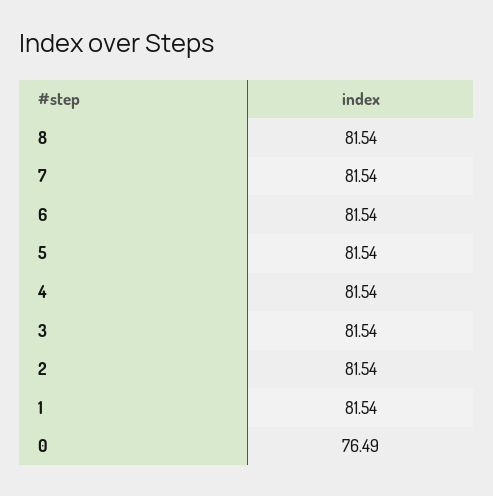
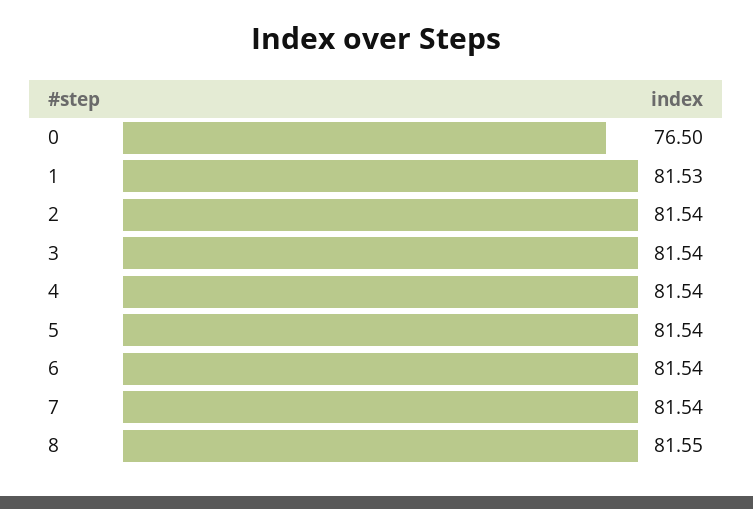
  {
-   "8": 81.54,
+   "8": 81.55,
    "7": 81.54,
    "6": 81.54,
    "5": 81.54,
    "4": 81.54,
    "3": 81.54,
    "2": 81.54,
-   "1": 81.54,
+   "1": 81.53,
-   "0": 76.49
+   "0": 76.5
  }

